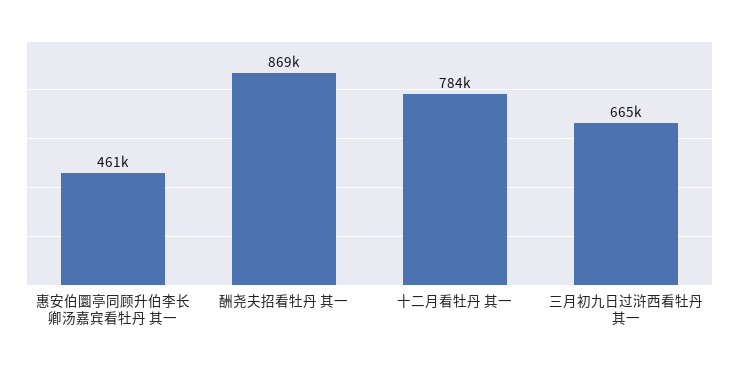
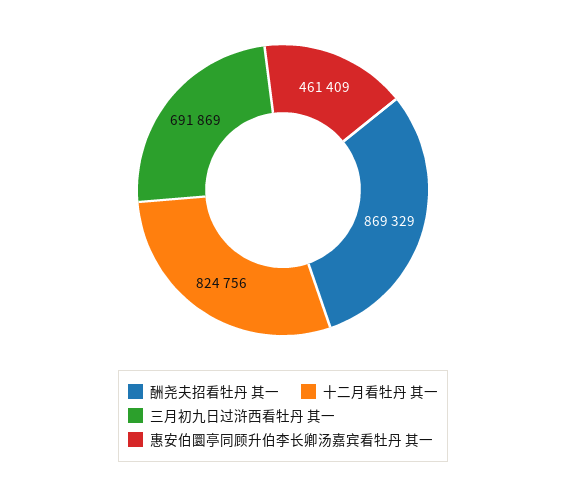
  {
    "惠安伯圜亭同顾升伯李长卿汤嘉宾看牡丹 其一": 461409,
    "酬尧夫招看牡丹 其一": 869329,
-   "十二月看牡丹 其一": 784000,
+   "十二月看牡丹 其一": 824756,
-   "三月初九日过浒西看牡丹 其一": 665000
+   "三月初九日过浒西看牡丹 其一": 691869
  }

